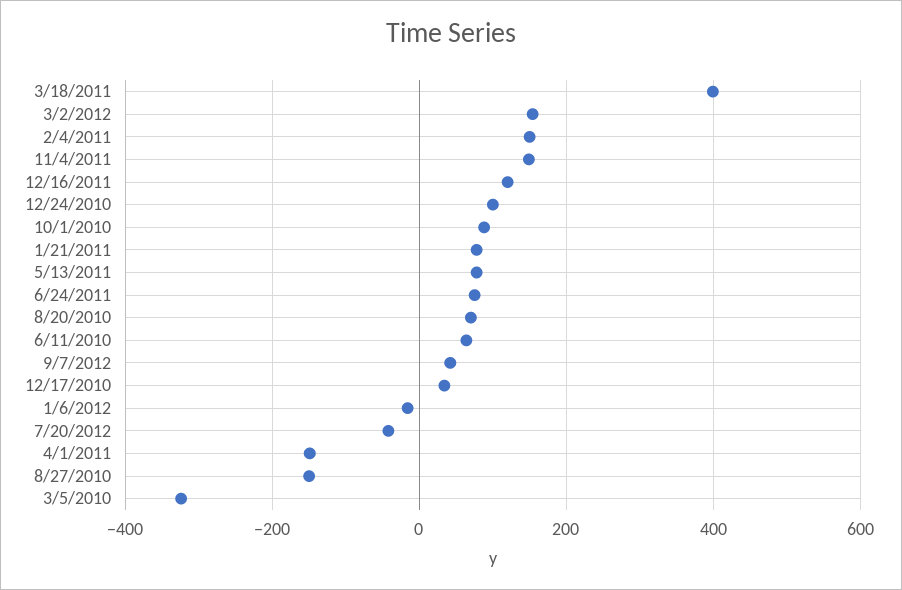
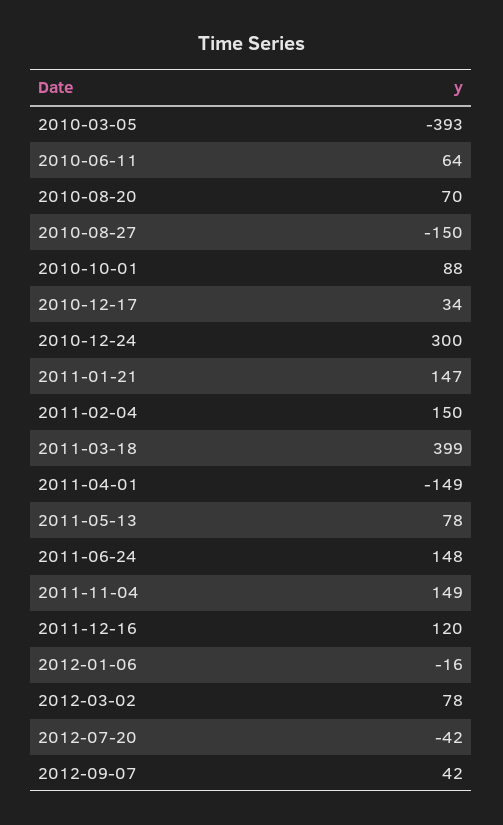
  {
    "3/18/2011": 399,
-   "3/2/2012": 160,
+   "3/2/2012": 78,
    "2/4/2011": 150,
    "11/4/2011": 149,
    "12/16/2011": 120,
-   "12/24/2010": 100,
+   "12/24/2010": 300,
    "10/1/2010": 88,
-   "1/21/2011": 80,
+   "1/21/2011": 147,
    "5/13/2011": 78,
-   "6/24/2011": 80,
+   "6/24/2011": 148,
    "8/20/2010": 70,
    "6/11/2010": 64,
    "9/7/2012": 42,
    "12/17/2010": 34,
    "1/6/2012": -16,
    "7/20/2012": -42,
    "4/1/2011": -149,
    "8/27/2010": -150,
-   "3/5/2010": -320
+   "3/5/2010": -393
  }

